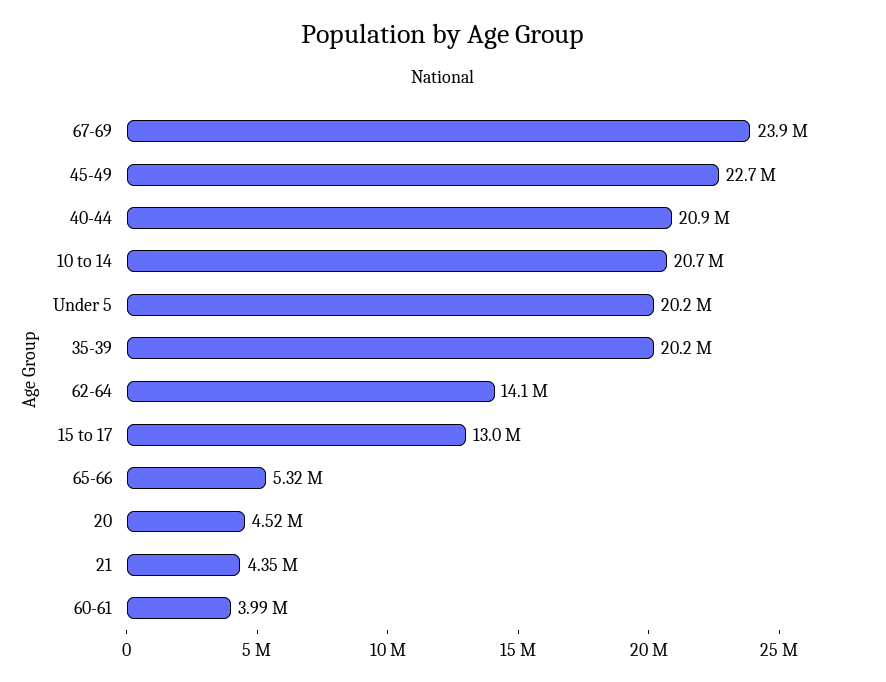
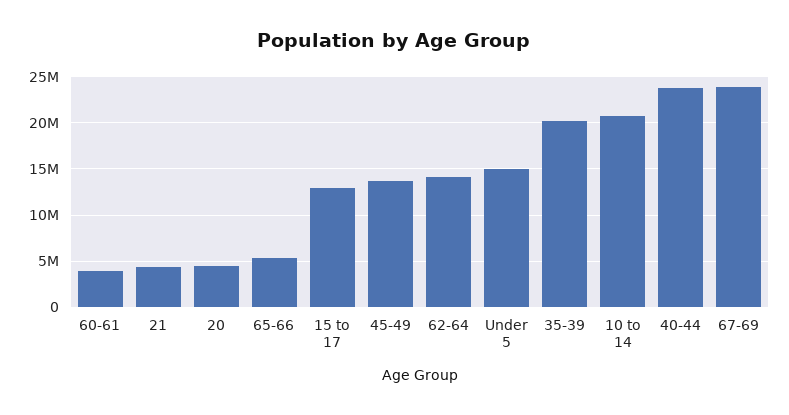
  {
    "67-69": 23900000,
-   "45-49": 22700000,
+   "45-49": 14000000,
-   "40-44": 20900000,
+   "40-44": 24000000,
    "10 to 14": 20700000,
-   "Under 5": 20200000,
+   "Under 5": 15000000,
    "35-39": 20200000,
    "62-64": 14100000,
    "15 to 17": 13000000,
    "65-66": 5320000,
    "20": 4520000,
    "21": 4350000,
    "60-61": 3990000
  }

